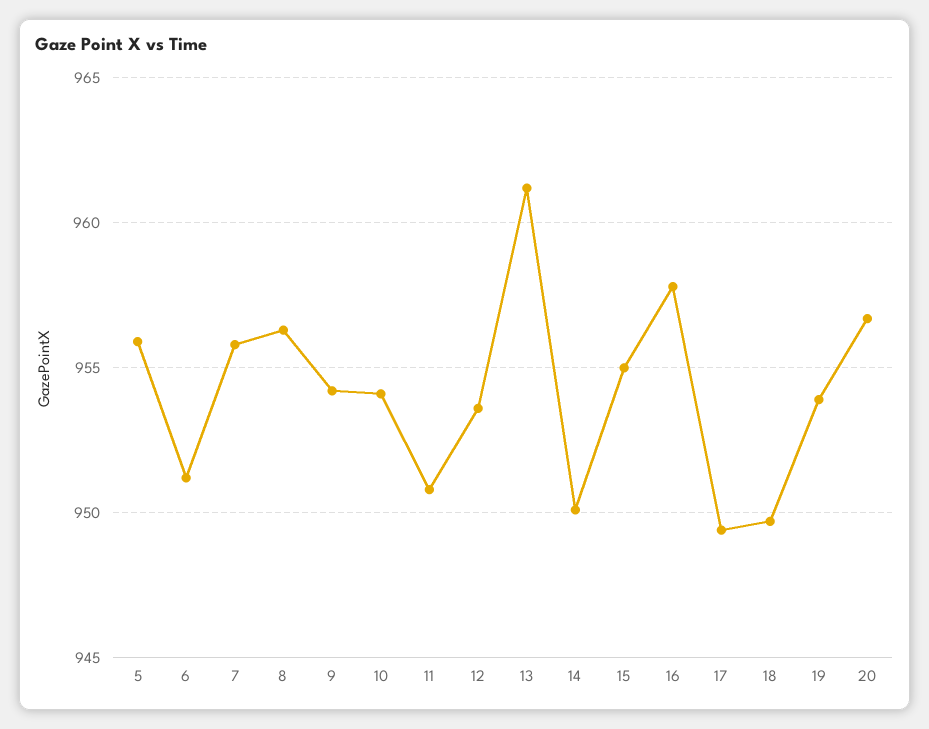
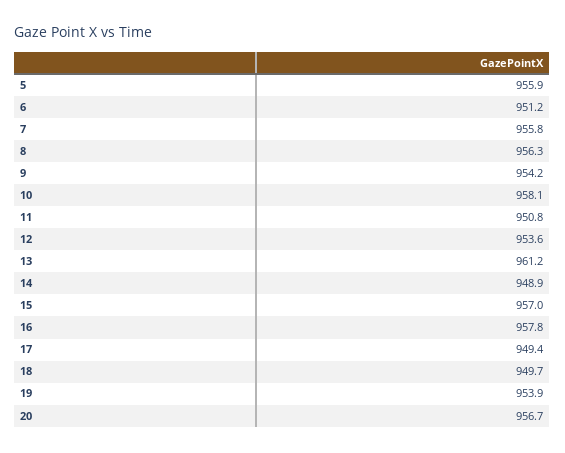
  {
    "5": 955.9,
    "6": 951.2,
    "7": 955.8,
    "8": 956.3,
    "9": 954.2,
-   "10": 954,
+   "10": 958.1,
    "11": 950.8,
    "12": 953.6,
    "13": 961.2,
-   "14": 950,
+   "14": 948.9,
-   "15": 955,
+   "15": 957,
    "16": 957.8,
    "17": 949.4,
    "18": 949.7,
    "19": 953.9,
    "20": 956.7
  }

